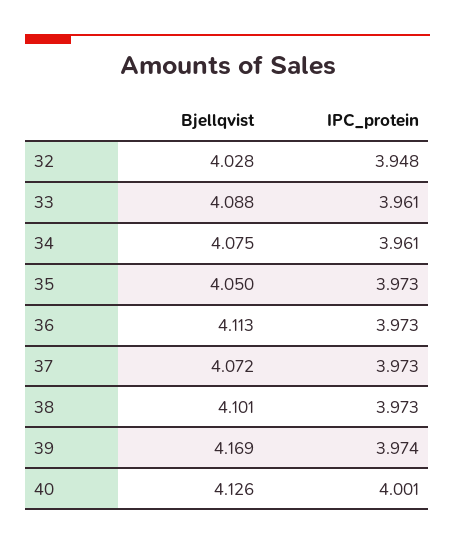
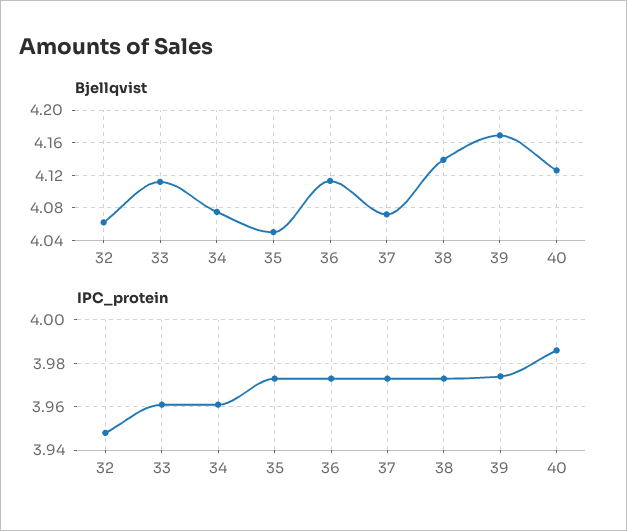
  {
    "Bjellqvist": {
-     "32": 4.028,
+     "32": 4.06,
-     "33": 4.088,
+     "33": 4.11,
      "34": 4.075,
      "35": 4.05,
      "36": 4.113,
      "37": 4.072,
-     "38": 4.101,
+     "38": 4.14,
      "39": 4.169,
      "40": 4.126
    },
    "IPC_protein": {
      "32": 3.948,
      "33": 3.961,
      "34": 3.961,
      "35": 3.973,
      "36": 3.973,
      "37": 3.973,
      "38": 3.973,
      "39": 3.974,
-     "40": 4.001
+     "40": 3.985
    }
  }

